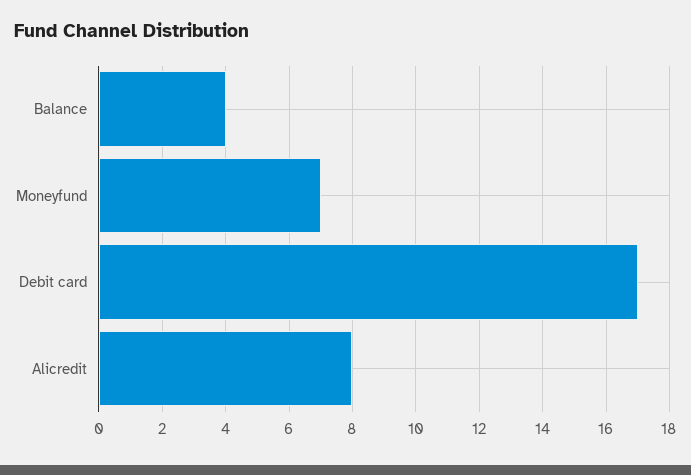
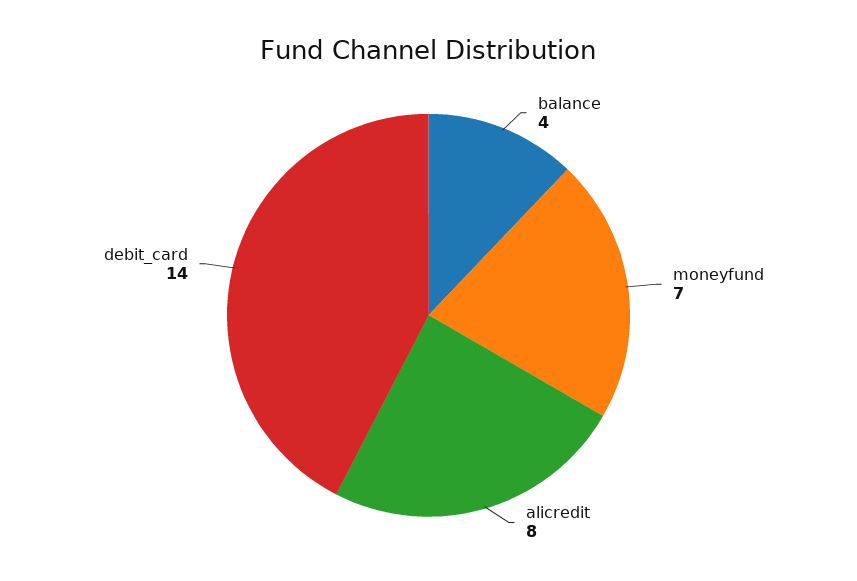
  {
    "Balance": 4,
    "Moneyfund": 7,
-   "Debit card": 17,
+   "Debit card": 14,
    "Alicredit": 8
  }

